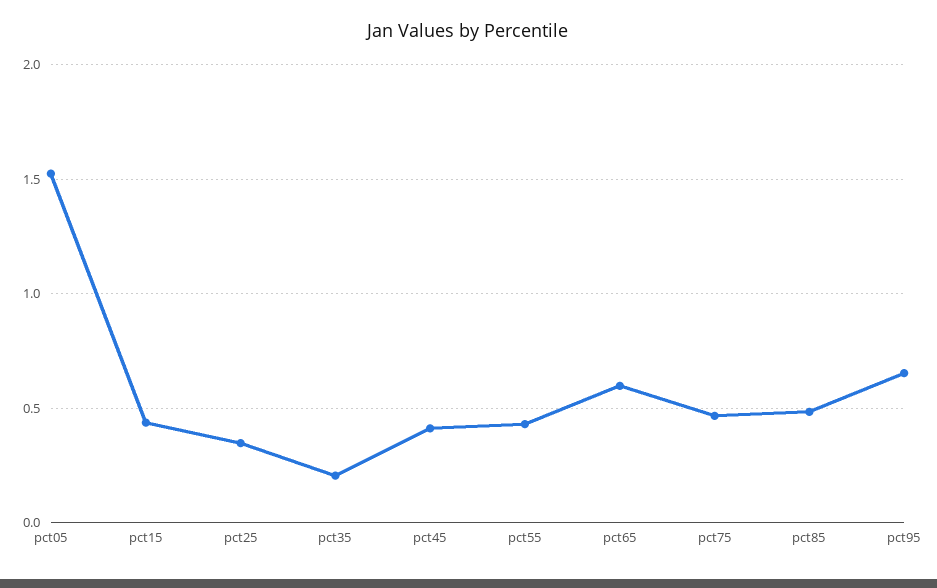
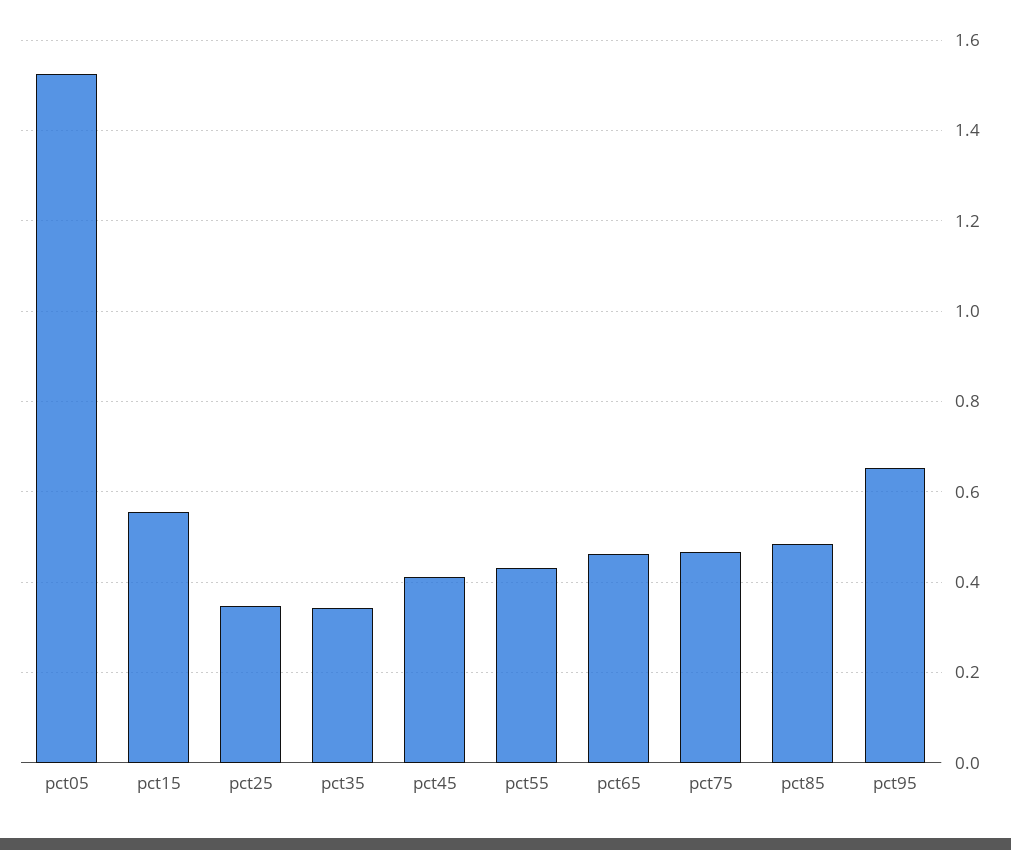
  {
    "pct05": 1.52,
-   "pct15": 0.45,
+   "pct15": 0.56,
    "pct25": 0.34,
-   "pct35": 0.2,
+   "pct35": 0.34,
    "pct45": 0.42,
    "pct55": 0.44,
-   "pct65": 0.6,
+   "pct65": 0.46,
    "pct75": 0.46,
    "pct85": 0.48,
    "pct95": 0.66
  }

